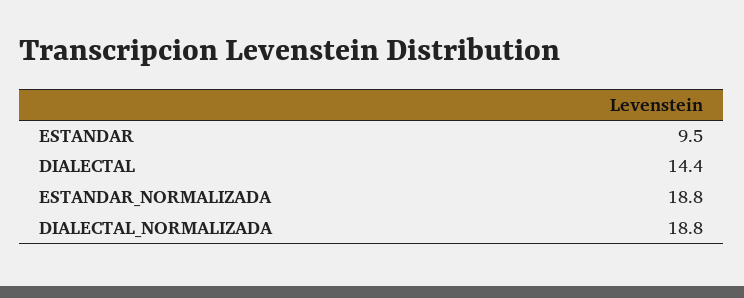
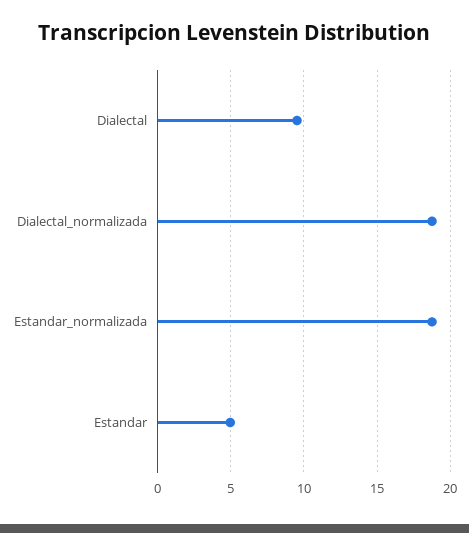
  {
-   "ESTANDAR": 9.5,
+   "ESTANDAR": 5,
-   "DIALECTAL": 14.4,
+   "DIALECTAL": 9.5,
    "ESTANDAR_NORMALIZADA": 18.8,
    "DIALECTAL_NORMALIZADA": 18.8
  }

